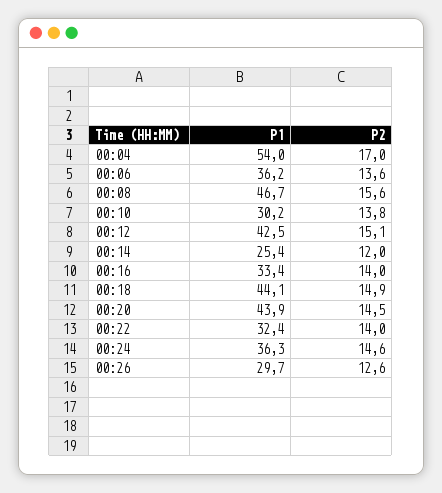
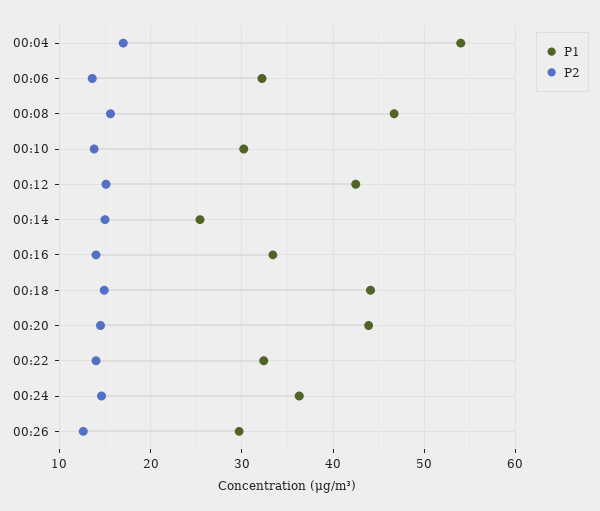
  {
    "P1": {
      "00:04": 54,
-     "00:06": 36.2,
+     "00:06": 32,
      "00:08": 46.7,
      "00:10": 30.2,
      "00:12": 42.5,
      "00:14": 25.4,
      "00:16": 33.4,
      "00:18": 44.1,
      "00:20": 43.9,
      "00:22": 32.4,
      "00:24": 36.3,
      "00:26": 29.7
    },
    "P2": {
      "00:04": 17,
      "00:06": 13.6,
      "00:08": 15.6,
      "00:10": 13.8,
      "00:12": 15.1,
-     "00:14": 12,
+     "00:14": 15,
      "00:16": 14,
      "00:18": 14.9,
      "00:20": 14.5,
      "00:22": 14,
      "00:24": 14.6,
      "00:26": 12.6
    }
  }

